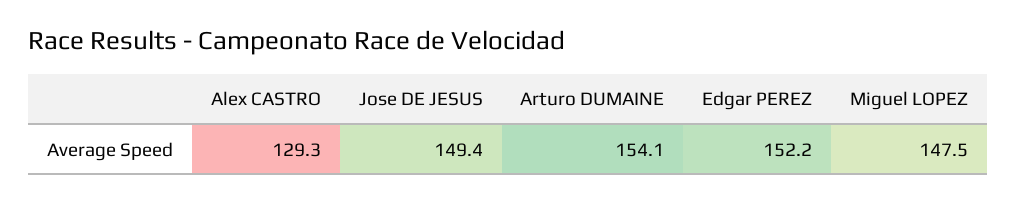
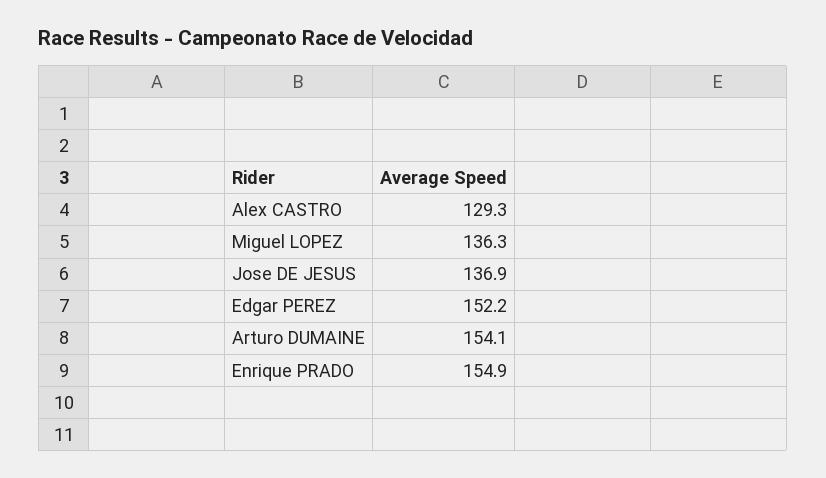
  {
    "Alex CASTRO": 129.3,
-   "Jose DE JESUS": 149.4,
+   "Jose DE JESUS": 136.9,
    "Arturo DUMAINE": 154.1,
    "Edgar PEREZ": 152.2,
-   "Miguel LOPEZ": 147.5
+   "Miguel LOPEZ": 136.3,
+   "Enrique PRADO": 154.9
  }

